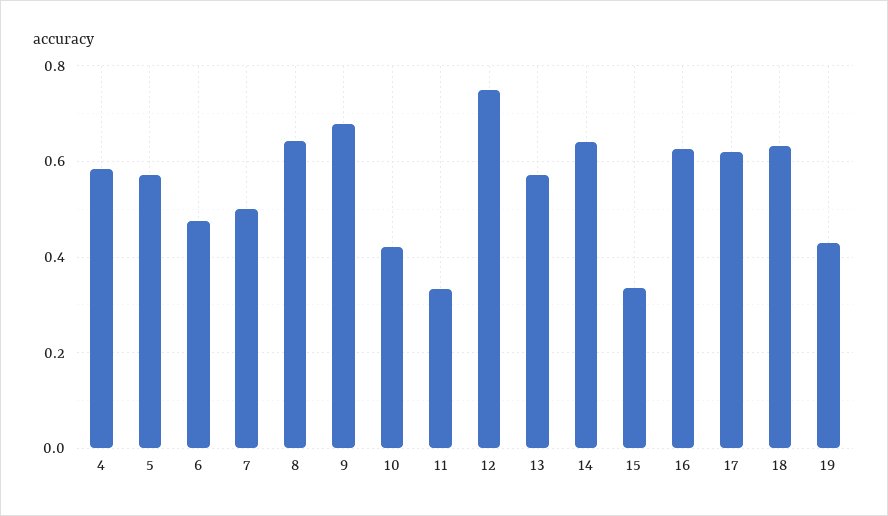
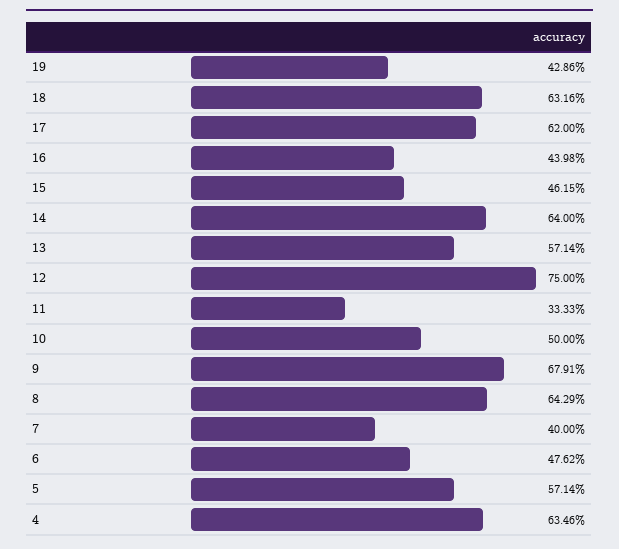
  {
-   "4": 0.58,
+   "4": 0.6346,
    "5": 0.5714,
    "6": 0.4762,
-   "7": 0.5,
+   "7": 0.4,
    "8": 0.6429,
    "9": 0.6791,
-   "10": 0.42,
+   "10": 0.5,
    "11": 0.3333,
    "12": 0.75,
    "13": 0.5714,
    "14": 0.64,
-   "15": 0.34,
+   "15": 0.4615,
-   "16": 0.62,
+   "16": 0.4398,
    "17": 0.62,
    "18": 0.6316,
    "19": 0.4286
  }

